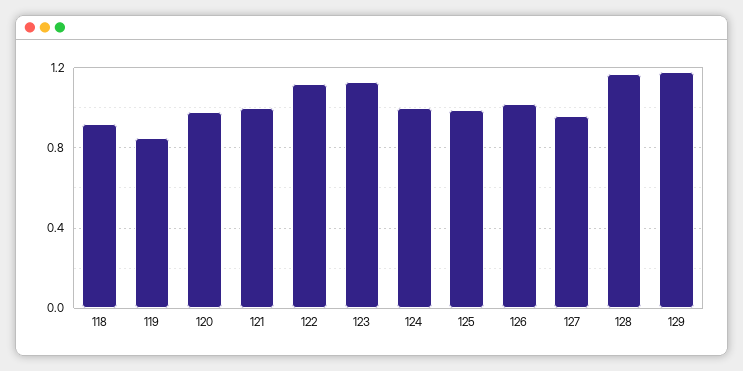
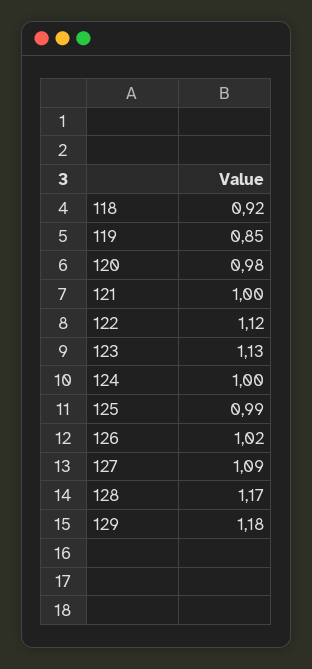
  {
    "118": 0.92,
    "119": 0.85,
    "120": 0.98,
    "121": 1,
    "122": 1.12,
    "123": 1.13,
    "124": 1,
    "125": 0.99,
    "126": 1.02,
-   "127": 0.95,
+   "127": 1.09,
    "128": 1.17,
    "129": 1.18
  }

